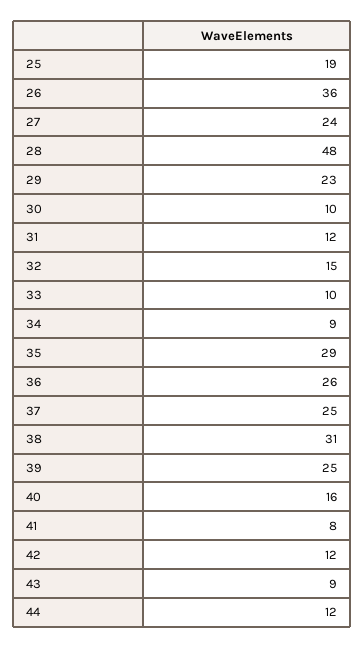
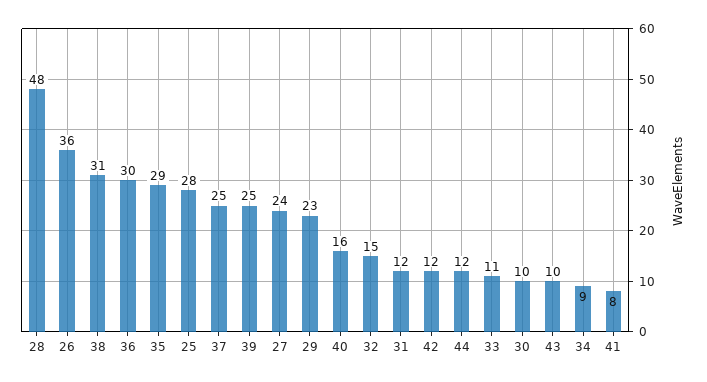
  {
-   "25": 19,
+   "25": 28,
    "26": 36,
    "27": 24,
    "28": 48,
    "29": 23,
    "30": 10,
    "31": 12,
    "32": 15,
-   "33": 10,
+   "33": 11,
    "34": 9,
    "35": 29,
-   "36": 26,
+   "36": 30,
    "37": 25,
    "38": 31,
    "39": 25,
    "40": 16,
    "41": 8,
    "42": 12,
-   "43": 9,
+   "43": 10,
    "44": 12
  }

